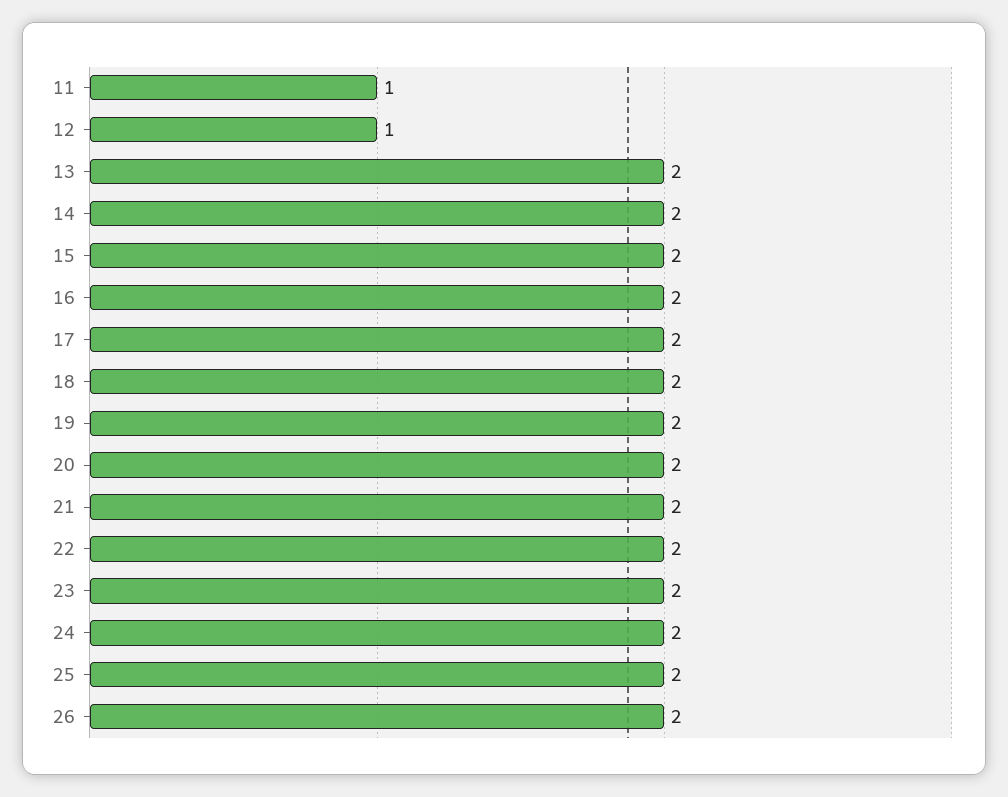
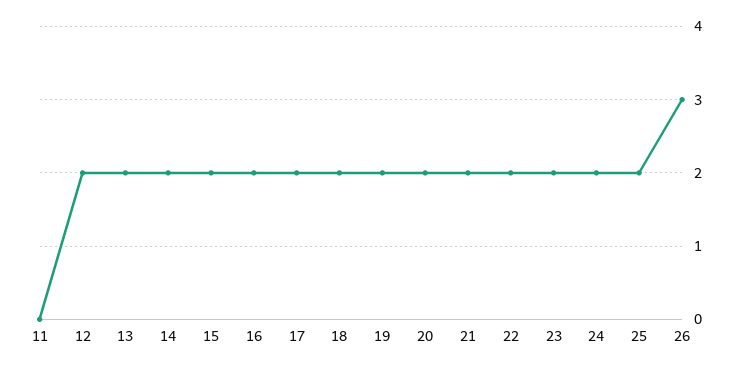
  {
-   "11": 1,
+   "11": 0,
-   "12": 1,
+   "12": 2,
    "13": 2,
    "14": 2,
    "15": 2,
    "16": 2,
    "17": 2,
    "18": 2,
    "19": 2,
    "20": 2,
    "21": 2,
    "22": 2,
    "23": 2,
    "24": 2,
    "25": 2,
-   "26": 2
+   "26": 3
  }

